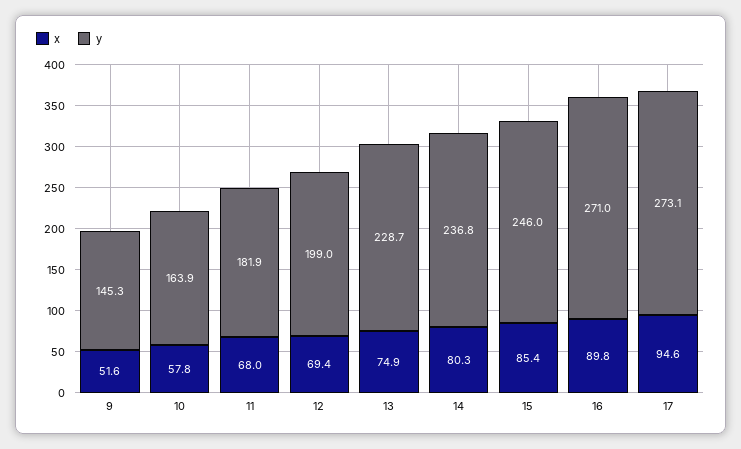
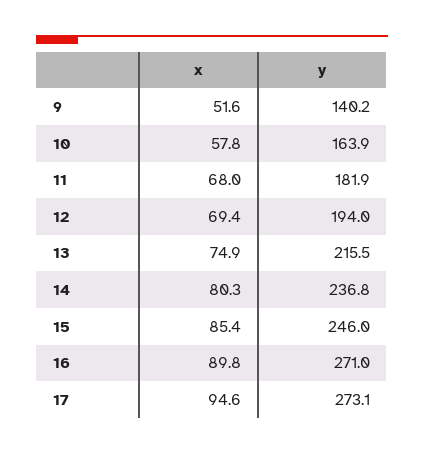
  {
    "x": {
      "9": 51.6,
      "10": 57.8,
      "11": 68,
      "12": 69.4,
      "13": 74.9,
      "14": 80.3,
      "15": 85.4,
      "16": 89.8,
      "17": 94.6
    },
    "y": {
-     "9": 145.3,
+     "9": 140.2,
      "10": 163.9,
      "11": 181.9,
-     "12": 199,
+     "12": 194,
-     "13": 228.7,
+     "13": 215.5,
      "14": 236.8,
      "15": 246,
      "16": 271,
      "17": 273.1
    }
  }

